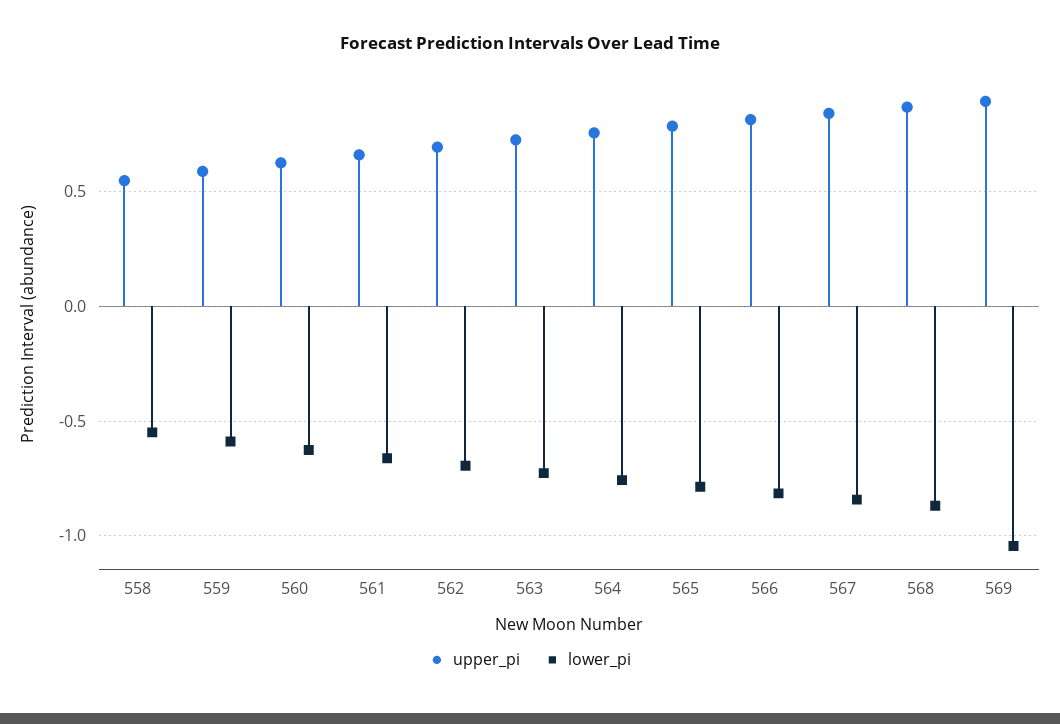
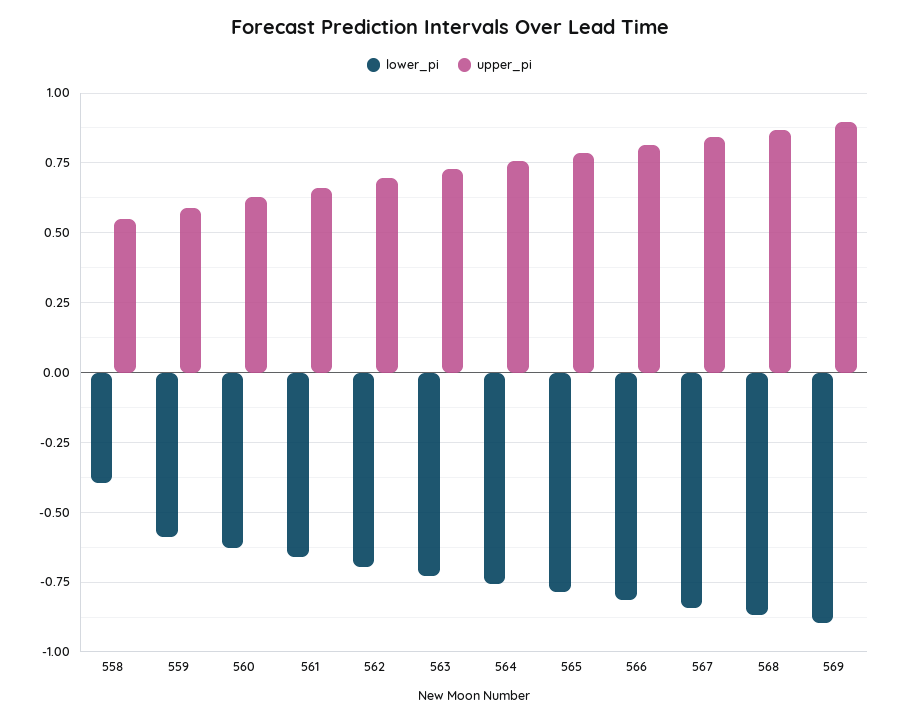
  {
    "upper_pi": {
      "558": 0.55,
      "559": 0.6,
      "560": 0.625,
      "561": 0.65,
      "562": 0.7,
      "563": 0.725,
      "564": 0.75,
      "565": 0.775,
      "566": 0.825,
      "567": 0.85,
      "568": 0.875,
      "569": 0.9
    },
    "lower_pi": {
-     "558": -0.55,
+     "558": -0.4,
      "559": -0.6,
      "560": -0.625,
      "561": -0.65,
      "562": -0.7,
      "563": -0.725,
      "564": -0.75,
      "565": -0.775,
      "566": -0.825,
      "567": -0.85,
      "568": -0.875,
-     "569": -1.05
+     "569": -0.9
    }
  }

